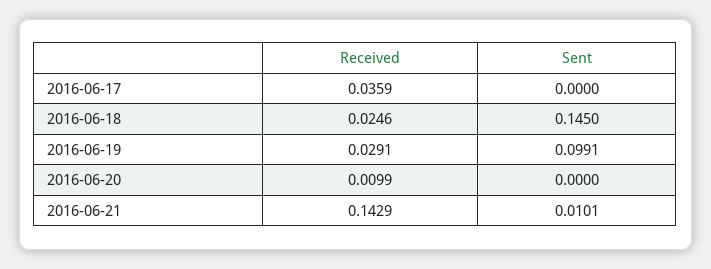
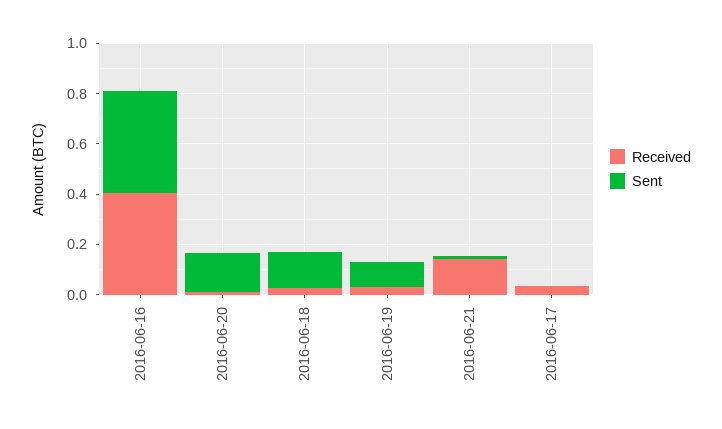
  {
    "Received": {
      "2016-06-17": 0.0359,
      "2016-06-18": 0.0246,
      "2016-06-19": 0.0291,
      "2016-06-20": 0.0099,
-     "2016-06-21": 0.1429
+     "2016-06-21": 0.1429,
+     "2016-06-16": 0.4
    },
    "Sent": {
      "2016-06-17": 0,
      "2016-06-18": 0.145,
      "2016-06-19": 0.0991,
-     "2016-06-20": 0,
+     "2016-06-20": 0.15,
-     "2016-06-21": 0.0101
+     "2016-06-21": 0.0101,
+     "2016-06-16": 0.4
    }
  }

